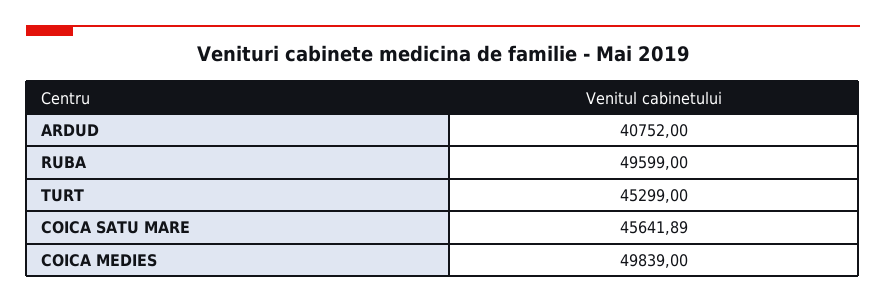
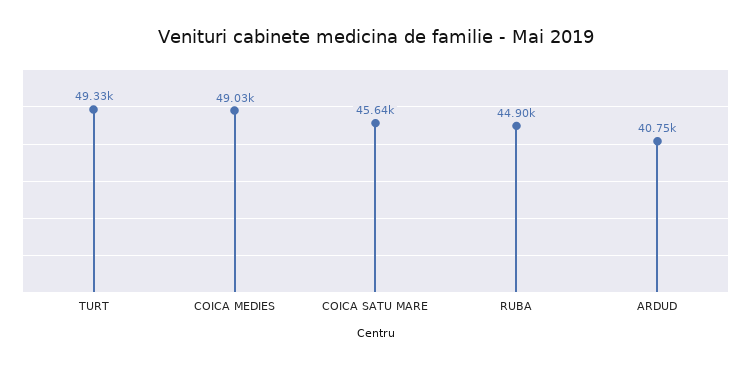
  {
    "ARDUD": 40752,
-   "RUBA": 49599,
+   "RUBA": 44900,
-   "TURT": 45299,
+   "TURT": 49330,
    "COICA SATU MARE": 45641.89,
-   "COICA MEDIES": 49839
+   "COICA MEDIES": 49030
  }

